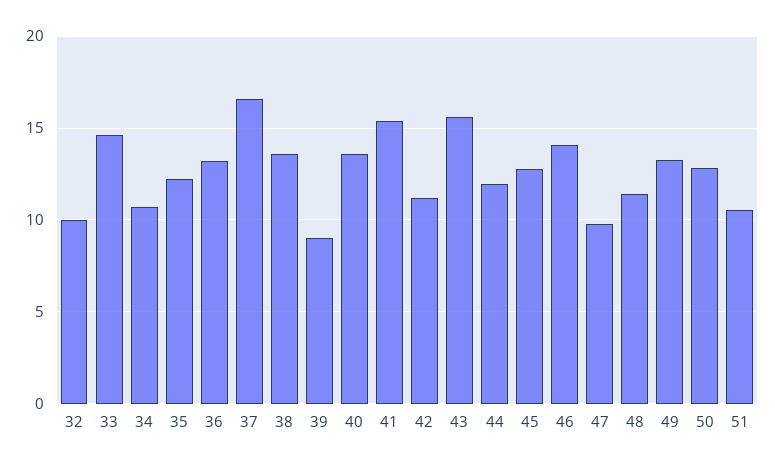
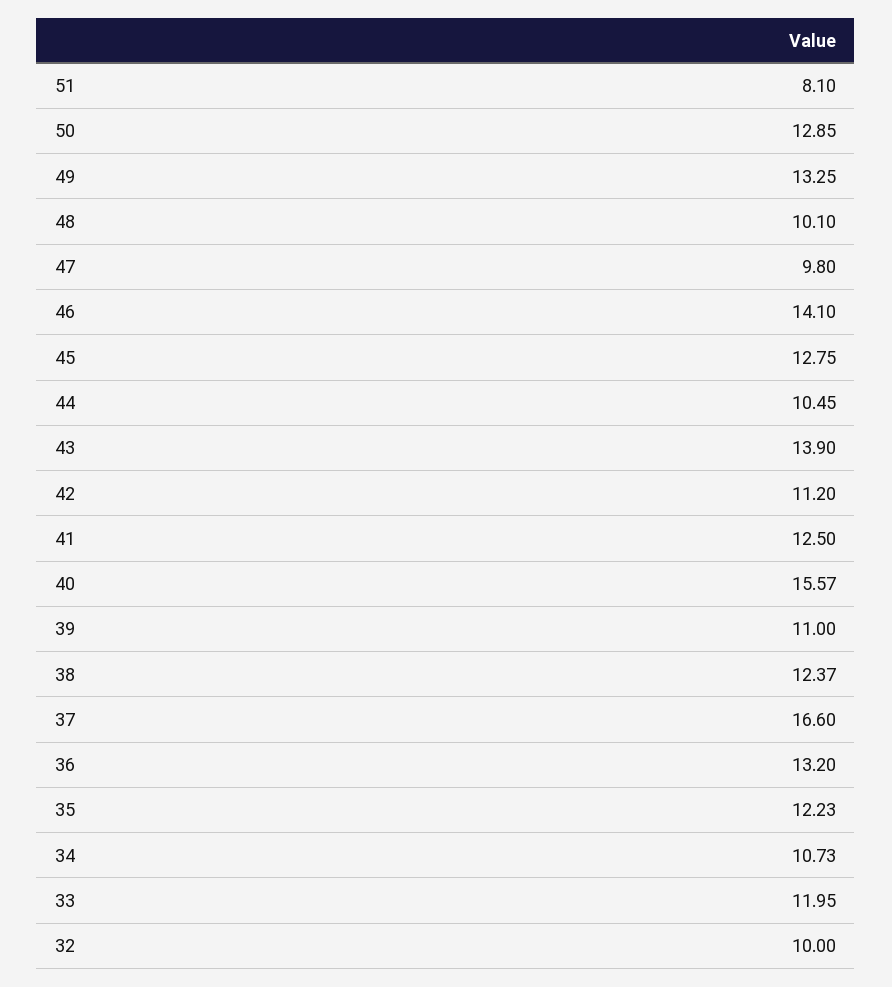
  {
    "32": 10,
-   "33": 14.5,
+   "33": 11.95,
    "34": 10.73,
    "35": 12.23,
    "36": 13.2,
    "37": 16.6,
-   "38": 13.5,
+   "38": 12.37,
-   "39": 9,
+   "39": 11,
-   "40": 13.5,
+   "40": 15.57,
-   "41": 15.5,
+   "41": 12.5,
    "42": 11.2,
-   "43": 15.5,
+   "43": 13.9,
-   "44": 12,
+   "44": 10.45,
    "45": 12.75,
    "46": 14.1,
    "47": 9.8,
-   "48": 11.5,
+   "48": 10.1,
    "49": 13.25,
    "50": 12.85,
-   "51": 10.5
+   "51": 8.1
  }

